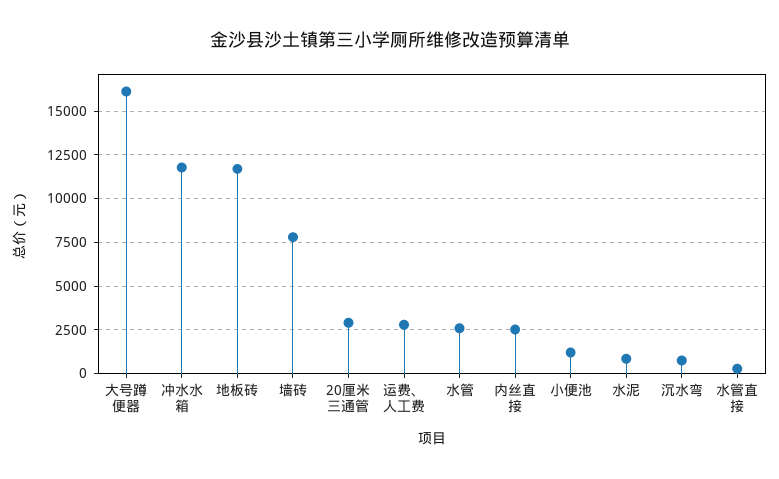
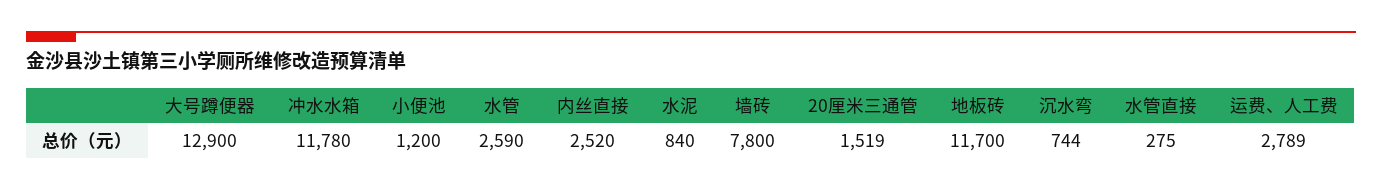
  {
-   "大号蹲便器": 16000,
+   "大号蹲便器": 12900,
    "冲水水箱": 11780,
    "地板砖": 11700,
    "墙砖": 7800,
-   "20厘米三通管": 3000,
+   "20厘米三通管": 1519,
    "运费、人工费": 2789,
    "水管": 2590,
    "内丝直接": 2520,
    "小便池": 1200,
    "水泥": 840,
    "沉水弯": 744,
    "水管直接": 275
  }

